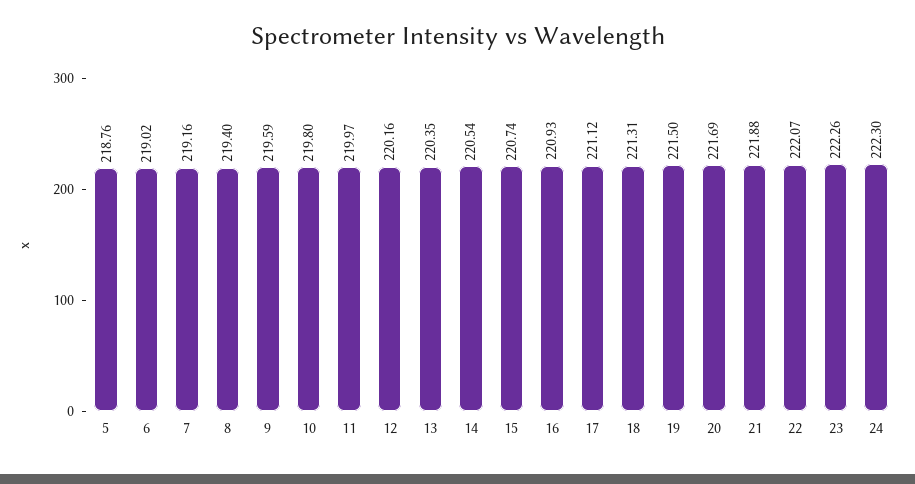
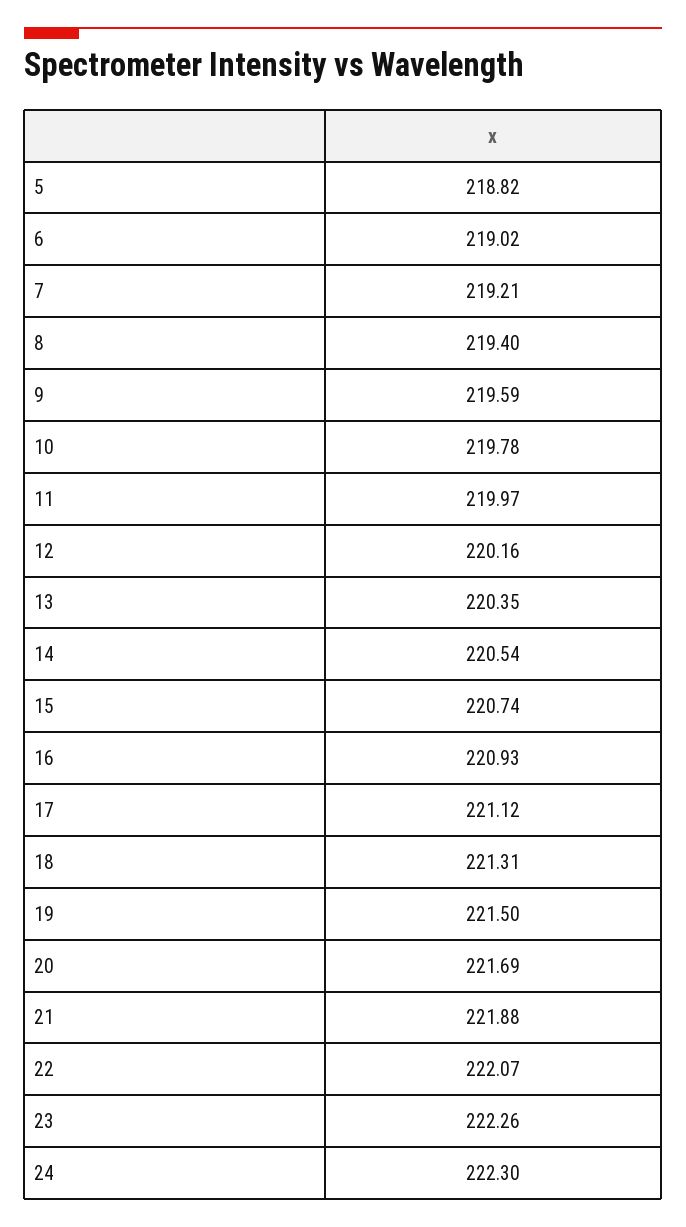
  {
-   "5": 218.76,
+   "5": 218.82,
    "6": 219.02,
-   "7": 219.16,
+   "7": 219.21,
    "8": 219.4,
    "9": 219.59,
-   "10": 219.8,
+   "10": 219.78,
    "11": 219.97,
    "12": 220.16,
    "13": 220.35,
    "14": 220.54,
    "15": 220.74,
    "16": 220.93,
    "17": 221.12,
    "18": 221.31,
    "19": 221.5,
    "20": 221.69,
    "21": 221.88,
    "22": 222.07,
    "23": 222.26,
    "24": 222.3
  }

